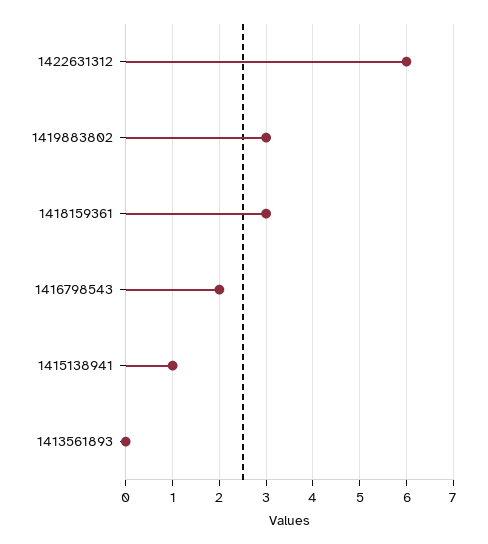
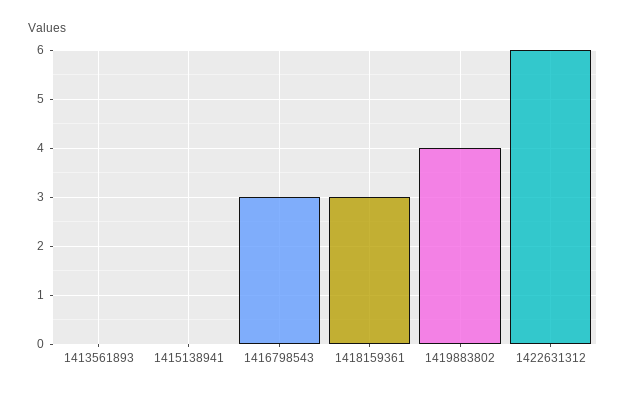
  {
    "1422631312": 6,
-   "1419883802": 3,
+   "1419883802": 4,
    "1418159361": 3,
-   "1416798543": 2,
+   "1416798543": 3,
-   "1415138941": 1,
+   "1415138941": 0,
    "1413561893": 0
  }

